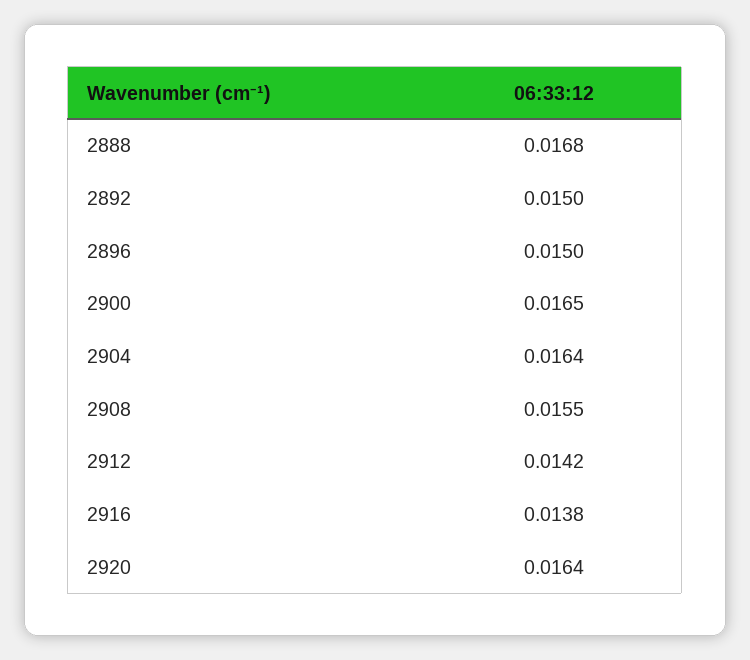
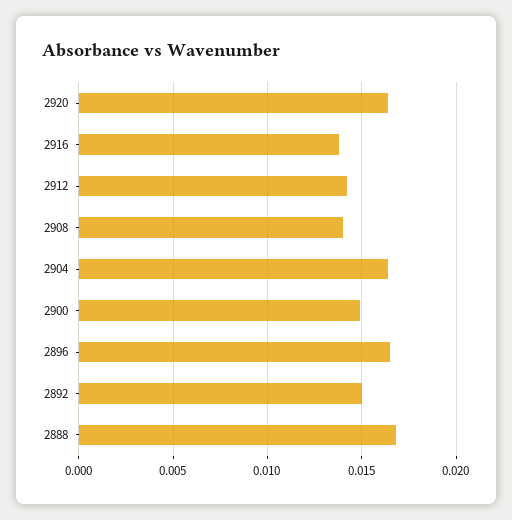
  {
    "2888": 0.0168,
    "2892": 0.015,
-   "2896": 0.015,
+   "2896": 0.0165,
-   "2900": 0.0165,
+   "2900": 0.015,
    "2904": 0.0164,
-   "2908": 0.0155,
+   "2908": 0.014,
    "2912": 0.0142,
    "2916": 0.0138,
    "2920": 0.0164
  }

